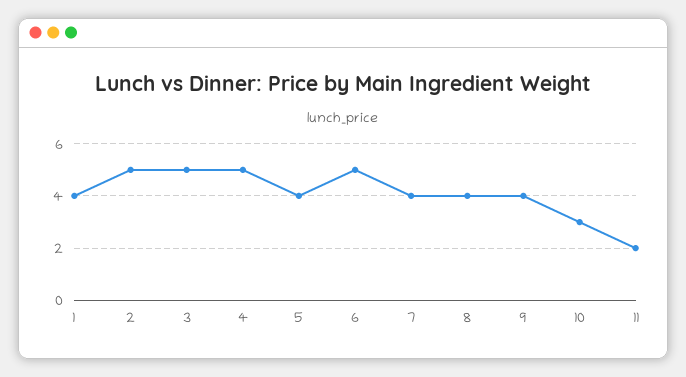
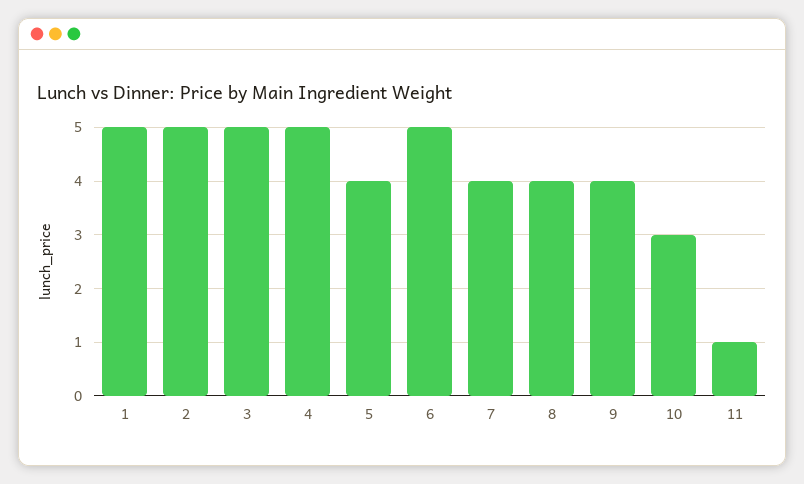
  {
-   "1": 4,
+   "1": 5,
    "2": 5,
    "3": 5,
    "4": 5,
    "5": 4,
    "6": 5,
    "7": 4,
    "8": 4,
    "9": 4,
    "10": 3,
-   "11": 2
+   "11": 1
  }

